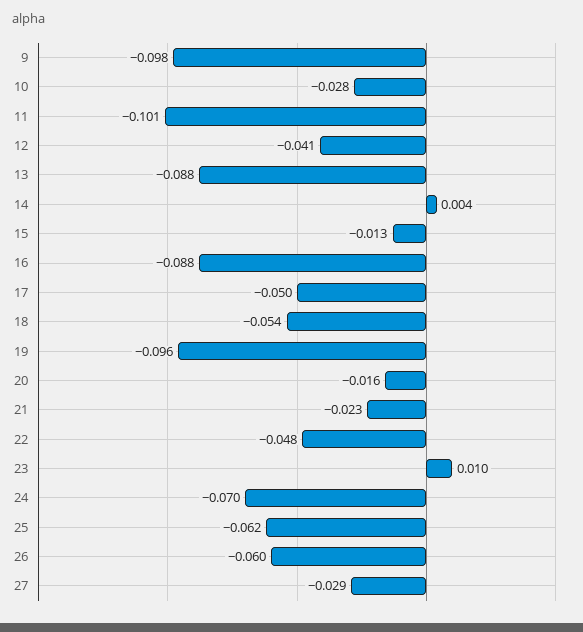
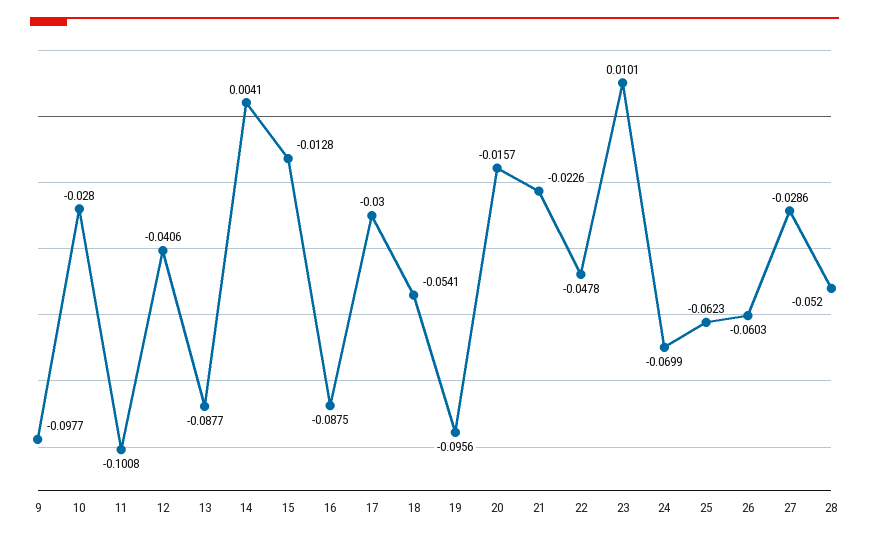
  {
    "9": -0.0977,
    "10": -0.028,
    "11": -0.1008,
    "12": -0.0406,
    "13": -0.0877,
    "14": 0.0041,
    "15": -0.0128,
    "16": -0.0875,
-   "17": -0.05,
+   "17": -0.03,
    "18": -0.0541,
    "19": -0.0956,
    "20": -0.0157,
    "21": -0.0226,
    "22": -0.0478,
    "23": 0.0101,
    "24": -0.0699,
    "25": -0.0623,
    "26": -0.0603,
-   "27": -0.0286
+   "27": -0.0286,
+   "28": -0.052
  }

